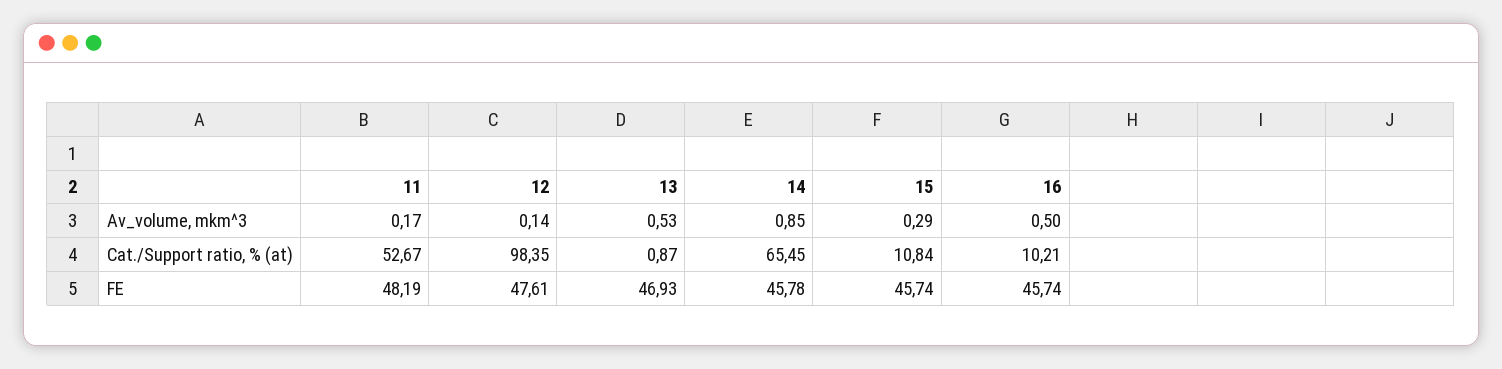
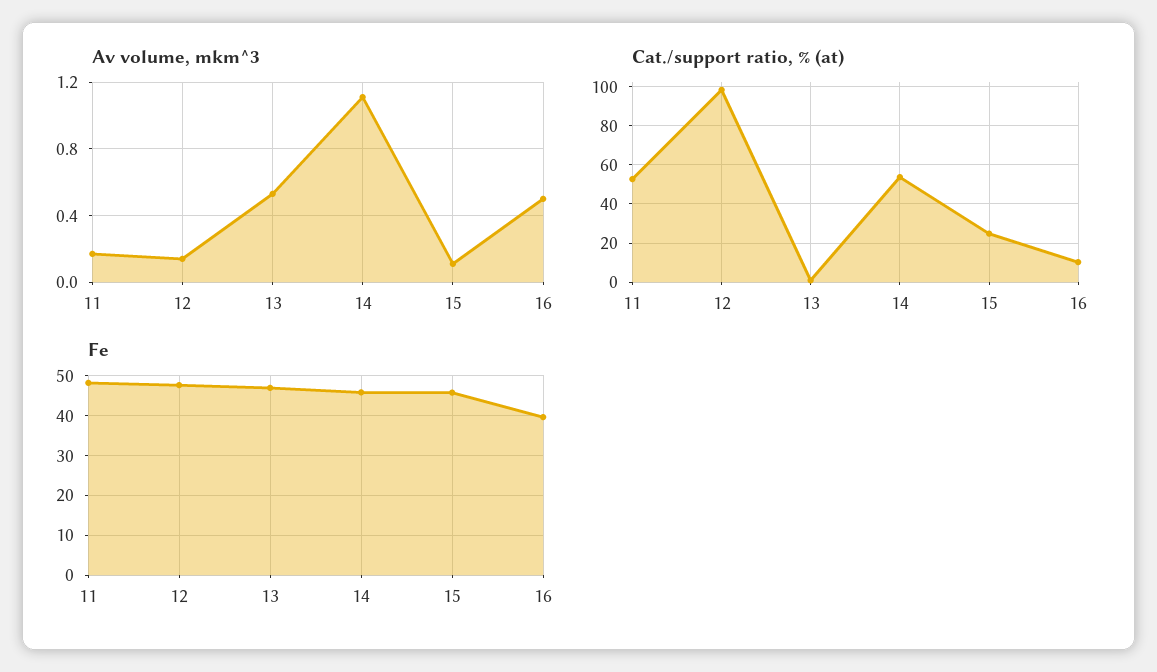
  {
    "Av_volume, mkm^3": {
      "11": 0.17,
      "12": 0.14,
      "13": 0.53,
-     "14": 0.85,
+     "14": 1.1,
-     "15": 0.29,
+     "15": 0.1,
      "16": 0.5
    },
    "Cat./Support ratio, % (at)": {
      "11": 52.67,
      "12": 98.35,
      "13": 0.87,
-     "14": 65.45,
+     "14": 55,
-     "15": 10.84,
+     "15": 25,
      "16": 10.21
    },
    "FE": {
      "11": 48.19,
      "12": 47.61,
      "13": 46.93,
      "14": 45.78,
      "15": 45.74,
-     "16": 45.74
+     "16": 40
    }
  }

